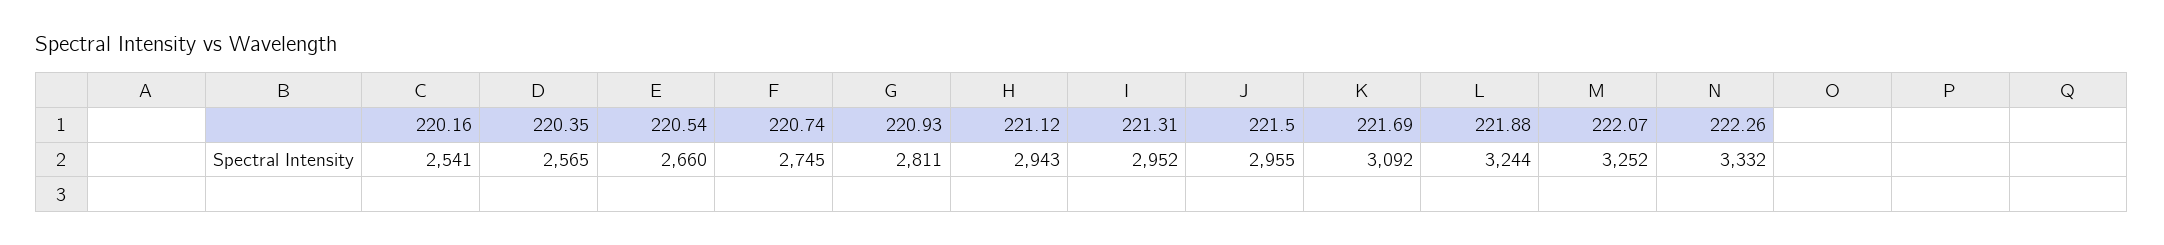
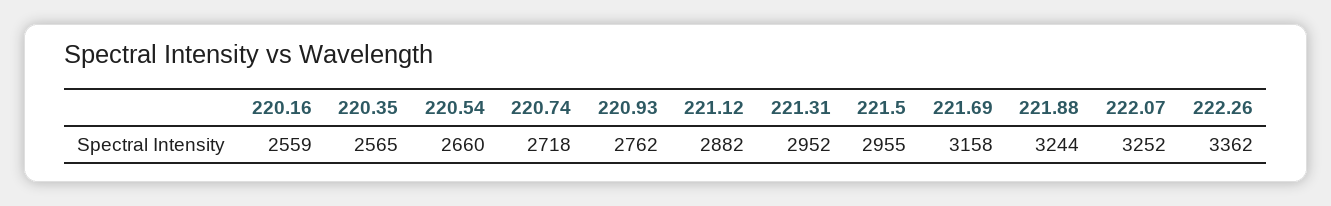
  {
-   "220.16": 2541,
+   "220.16": 2559,
    "220.35": 2565,
    "220.54": 2660,
-   "220.74": 2745,
+   "220.74": 2718,
-   "220.93": 2811,
+   "220.93": 2762,
-   "221.12": 2943,
+   "221.12": 2882,
    "221.31": 2952,
    "221.5": 2955,
-   "221.69": 3092,
+   "221.69": 3158,
    "221.88": 3244,
    "222.07": 3252,
-   "222.26": 3332
+   "222.26": 3362
  }

